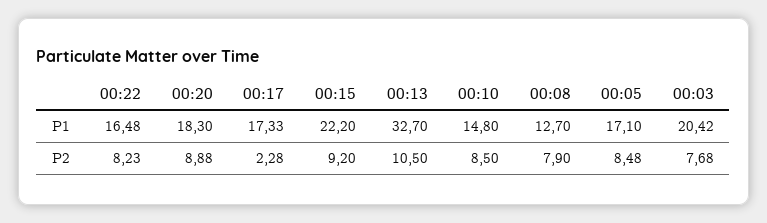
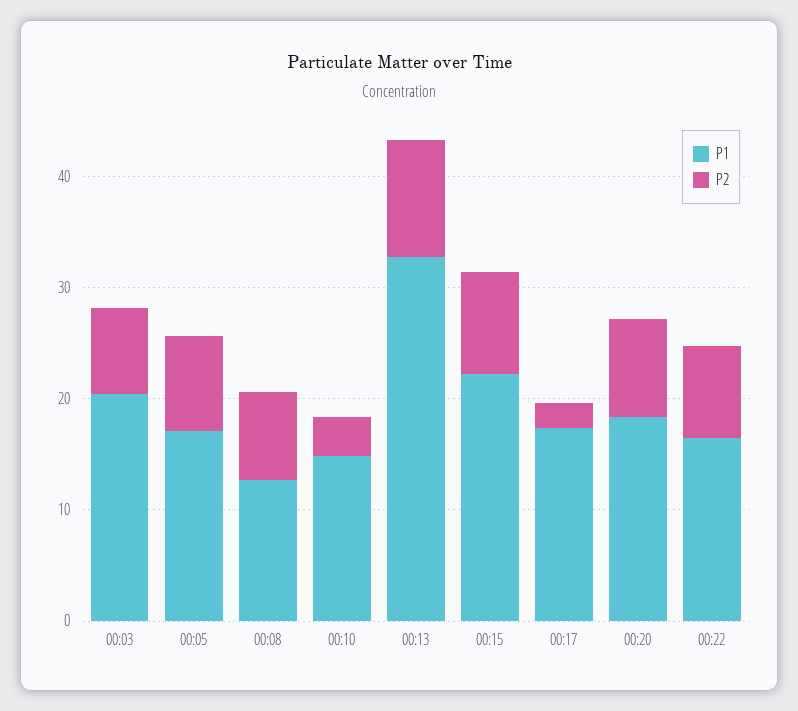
  {
    "P1": {
      "00:22": 16.48,
      "00:20": 18.3,
      "00:17": 17.33,
      "00:15": 22.2,
      "00:13": 32.7,
      "00:10": 14.8,
      "00:08": 12.7,
      "00:05": 17.1,
      "00:03": 20.42
    },
    "P2": {
      "00:22": 8.23,
      "00:20": 8.88,
      "00:17": 2.28,
      "00:15": 9.2,
      "00:13": 10.5,
-     "00:10": 8.5,
+     "00:10": 4,
      "00:08": 7.9,
      "00:05": 8.48,
      "00:03": 7.68
    }
  }

